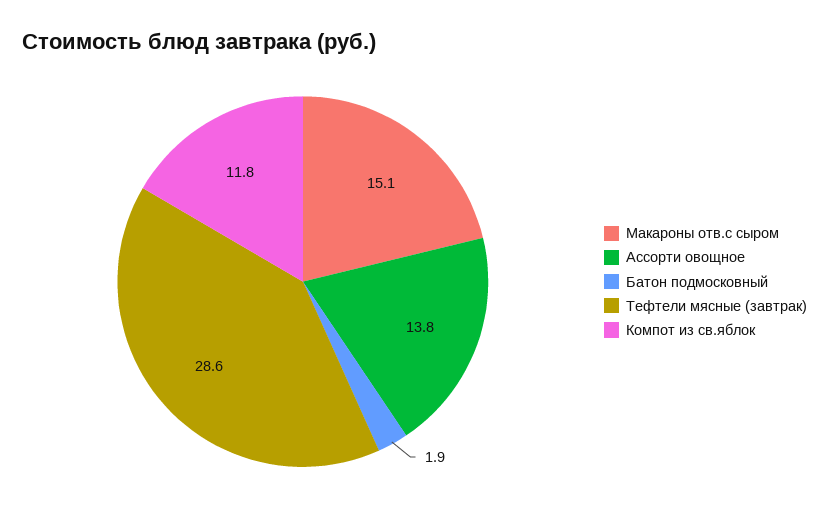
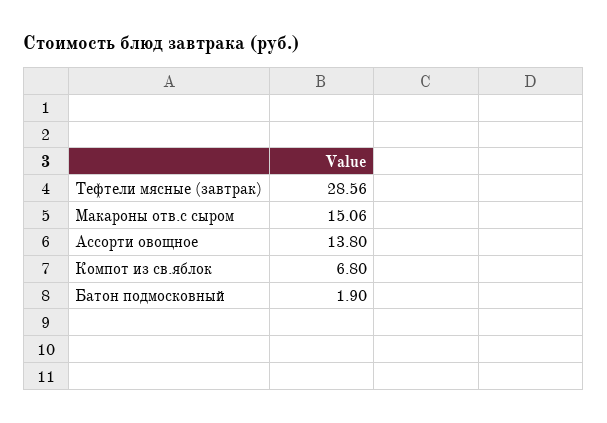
  {
    "Макароны отв.с сыром": 15.06,
    "Ассорти овощное": 13.8,
    "Батон подмосковный": 1.9,
    "Тефтели мясные (завтрак)": 28.56,
-   "Компот из св.яблок": 11.8
+   "Компот из св.яблок": 6.8
  }

